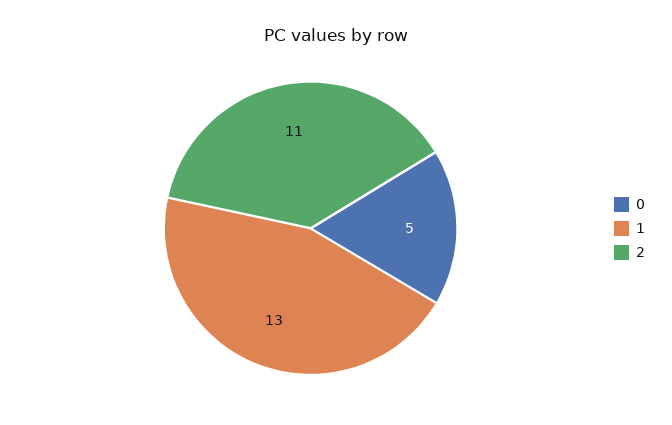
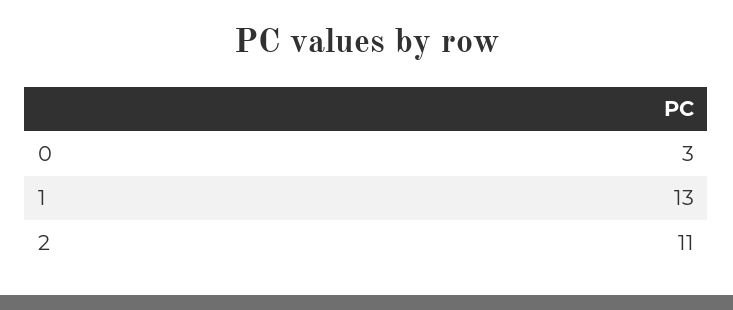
  {
-   "0": 5,
+   "0": 3,
    "1": 13,
    "2": 11
  }

